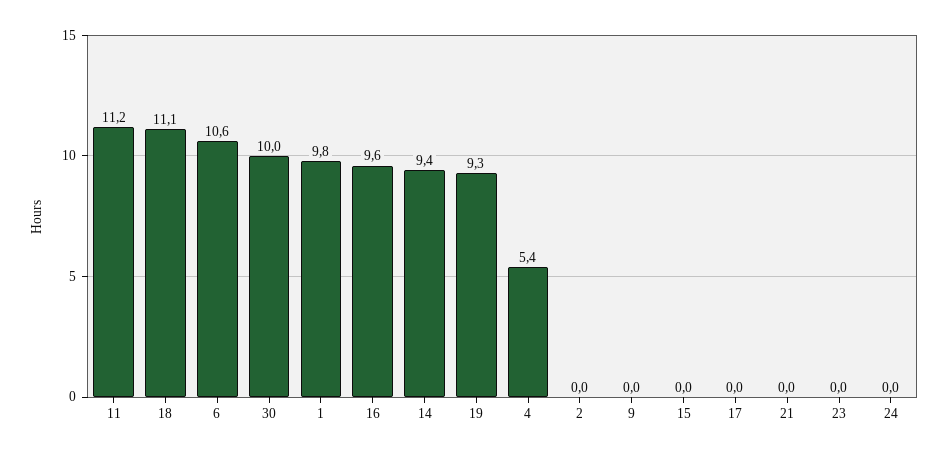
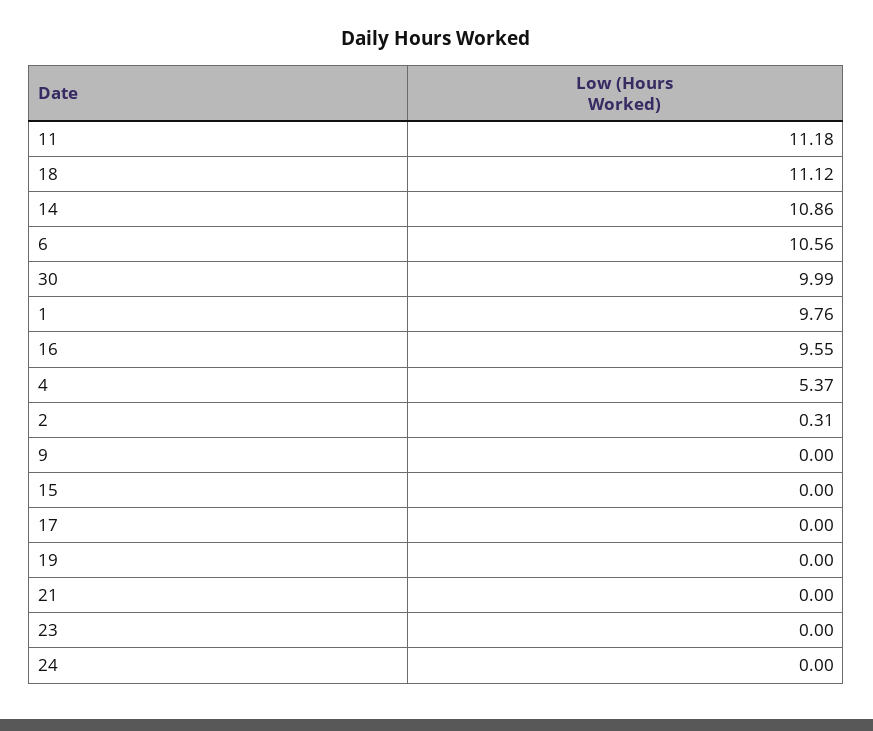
  {
    "11": 11.18,
    "18": 11.12,
    "6": 10.56,
    "30": 9.99,
    "1": 9.76,
    "16": 9.55,
-   "14": 9.4,
+   "14": 10.86,
-   "19": 9.3,
+   "19": 0,
    "4": 5.37,
-   "2": 0,
+   "2": 0.31,
    "9": 0,
    "15": 0,
    "17": 0,
    "21": 0,
    "23": 0,
    "24": 0
  }

